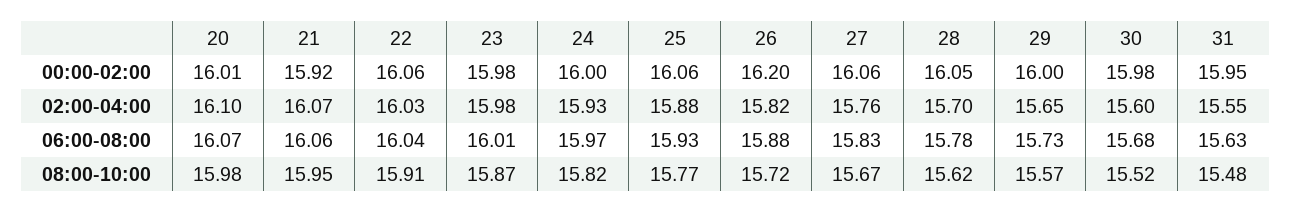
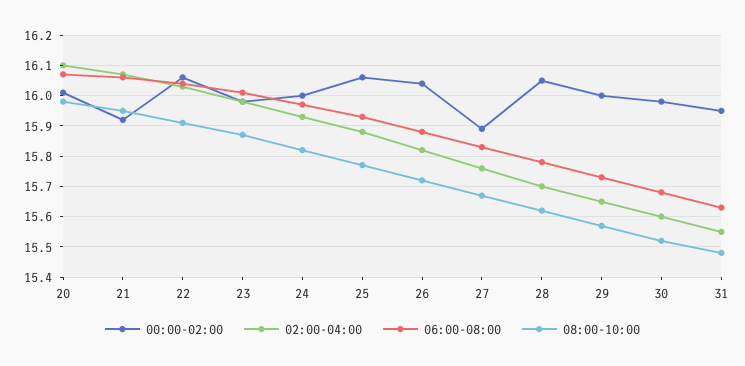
  {
    "00:00-02:00": {
      "20": 16.01,
      "21": 15.92,
      "22": 16.06,
      "23": 15.98,
      "24": 16,
      "25": 16.06,
-     "26": 16.2,
+     "26": 16.05,
-     "27": 16.06,
+     "27": 15.9,
      "28": 16.05,
      "29": 16,
      "30": 15.98,
      "31": 15.95
    },
    "02:00-04:00": {
      "20": 16.1,
      "21": 16.07,
      "22": 16.03,
      "23": 15.98,
      "24": 15.93,
      "25": 15.88,
      "26": 15.82,
      "27": 15.76,
      "28": 15.7,
      "29": 15.65,
      "30": 15.6,
      "31": 15.55
    },
    "06:00-08:00": {
      "20": 16.07,
      "21": 16.06,
      "22": 16.04,
      "23": 16.01,
      "24": 15.97,
      "25": 15.93,
      "26": 15.88,
      "27": 15.83,
      "28": 15.78,
      "29": 15.73,
      "30": 15.68,
      "31": 15.63
    },
    "08:00-10:00": {
      "20": 15.98,
      "21": 15.95,
      "22": 15.91,
      "23": 15.87,
      "24": 15.82,
      "25": 15.77,
      "26": 15.72,
      "27": 15.67,
      "28": 15.62,
      "29": 15.57,
      "30": 15.52,
      "31": 15.48
    }
  }

